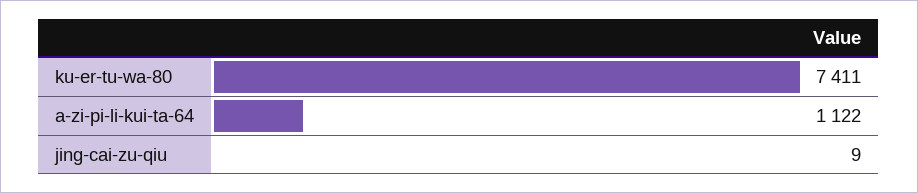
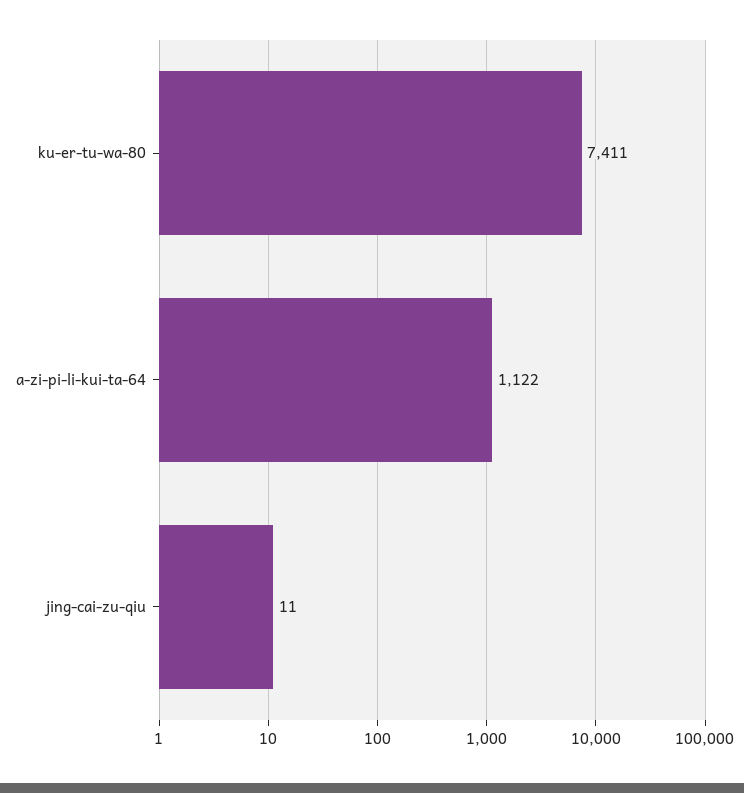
  {
    "ku-er-tu-wa-80": 7411,
    "a-zi-pi-li-kui-ta-64": 1122,
-   "jing-cai-zu-qiu": 9
+   "jing-cai-zu-qiu": 11
  }

